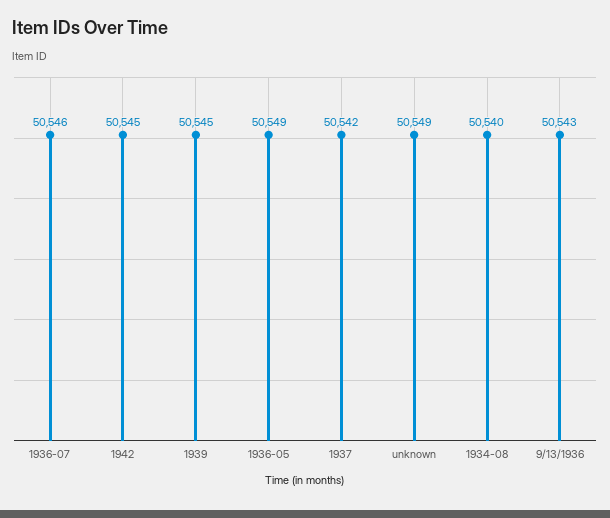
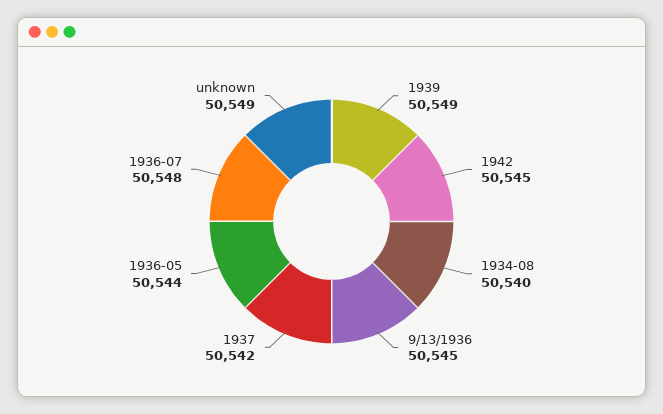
  {
-   "1936-07": 50546,
+   "1936-07": 50548,
    "1942": 50545,
-   "1939": 50545,
+   "1939": 50549,
-   "1936-05": 50549,
+   "1936-05": 50544,
    "1937": 50542,
    "unknown": 50549,
    "1934-08": 50540,
-   "9/13/1936": 50543
+   "9/13/1936": 50545
  }

